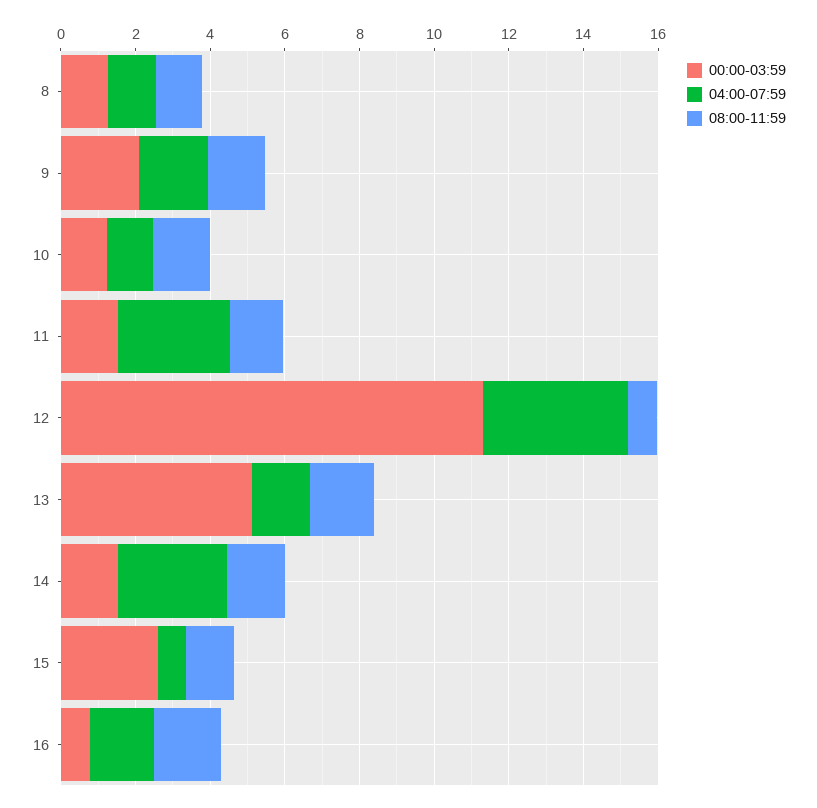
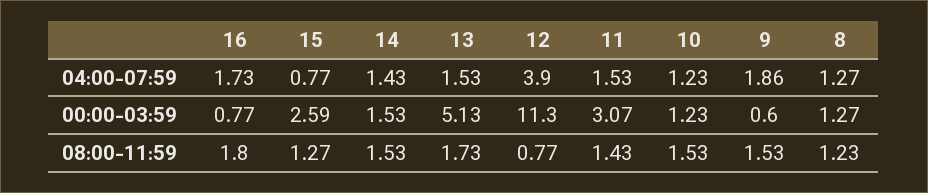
  {
    "00:00-03:59": {
      "8": 1.27,
-     "9": 2,
+     "9": 0.6,
      "10": 1.23,
-     "11": 1.5,
+     "11": 3.07,
      "12": 11.3,
      "13": 5.13,
      "14": 1.53,
      "15": 2.59,
      "16": 0.77
    },
    "04:00-07:59": {
      "8": 1.27,
      "9": 1.86,
      "10": 1.23,
-     "11": 3,
+     "11": 1.53,
      "12": 3.9,
      "13": 1.53,
-     "14": 3,
+     "14": 1.43,
      "15": 0.77,
      "16": 1.73
    },
    "08:00-11:59": {
      "8": 1.23,
      "9": 1.53,
      "10": 1.53,
      "11": 1.43,
      "12": 0.77,
      "13": 1.73,
      "14": 1.53,
      "15": 1.27,
      "16": 1.8
    }
  }

